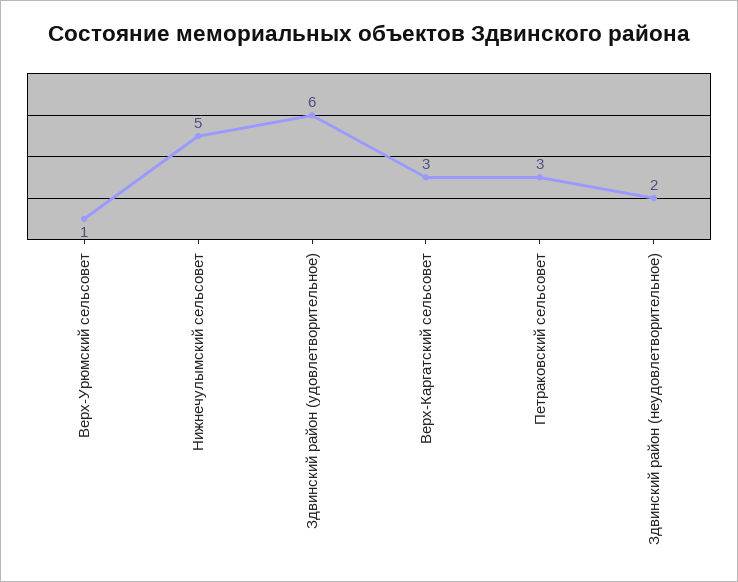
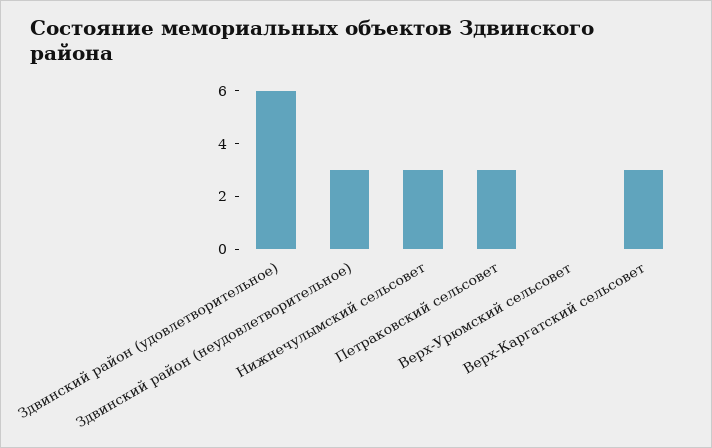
  {
-   "Верх-Урюмский сельсовет": 1,
+   "Верх-Урюмский сельсовет": 0,
-   "Нижнечулымский сельсовет": 5,
+   "Нижнечулымский сельсовет": 3,
    "Здвинский район (удовлетворительное)": 6,
    "Верх-Каргатский сельсовет": 3,
    "Петраковский сельсовет": 3,
-   "Здвинский район (неудовлетворительное)": 2
+   "Здвинский район (неудовлетворительное)": 3
  }

